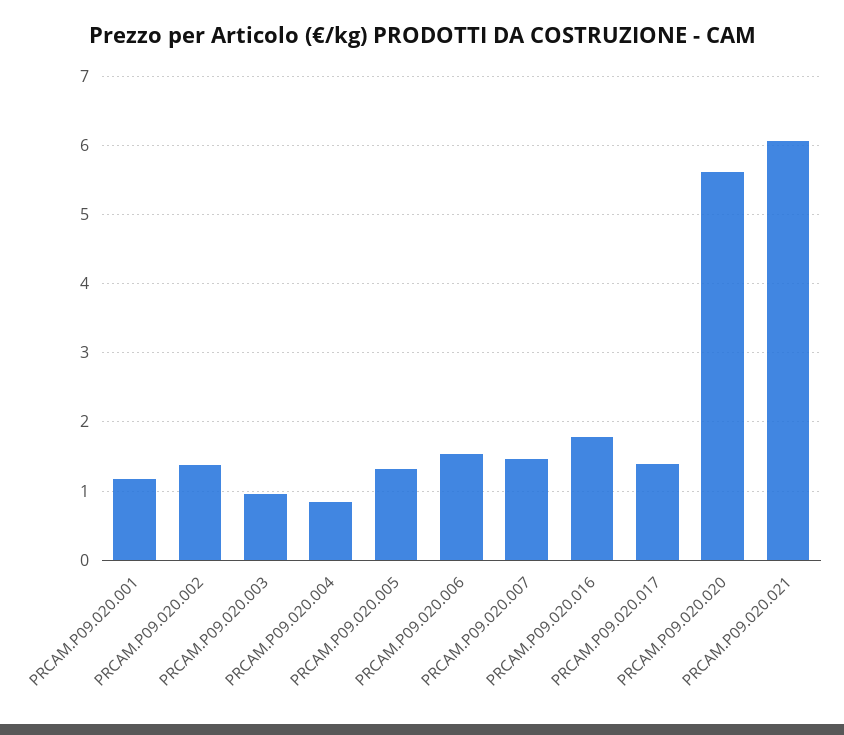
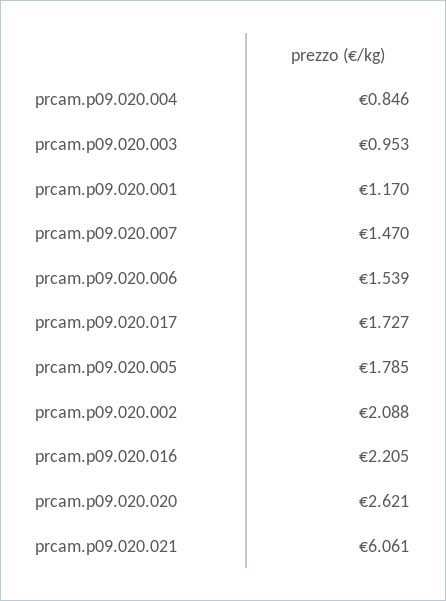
  {
    "PRCAM.P09.020.001": 1.17,
-   "PRCAM.P09.020.002": 1.4,
+   "PRCAM.P09.020.002": 2.088,
    "PRCAM.P09.020.003": 0.953,
    "PRCAM.P09.020.004": 0.846,
-   "PRCAM.P09.020.005": 1.3,
+   "PRCAM.P09.020.005": 1.785,
    "PRCAM.P09.020.006": 1.539,
    "PRCAM.P09.020.007": 1.47,
-   "PRCAM.P09.020.016": 1.8,
+   "PRCAM.P09.020.016": 2.205,
-   "PRCAM.P09.020.017": 1.4,
+   "PRCAM.P09.020.017": 1.727,
-   "PRCAM.P09.020.020": 5.6,
+   "PRCAM.P09.020.020": 2.621,
    "PRCAM.P09.020.021": 6.061
  }

